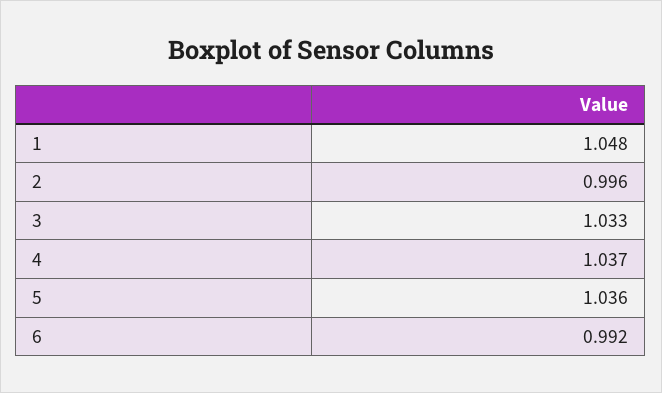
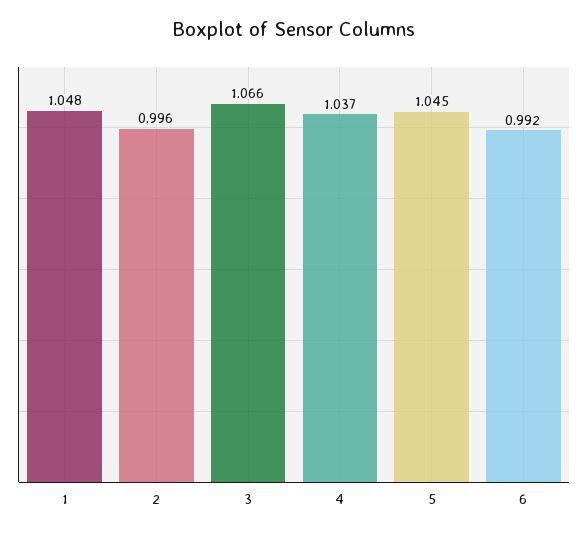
  {
    "1": 1.048,
    "2": 0.996,
-   "3": 1.033,
+   "3": 1.066,
    "4": 1.037,
-   "5": 1.036,
+   "5": 1.045,
    "6": 0.992
  }

